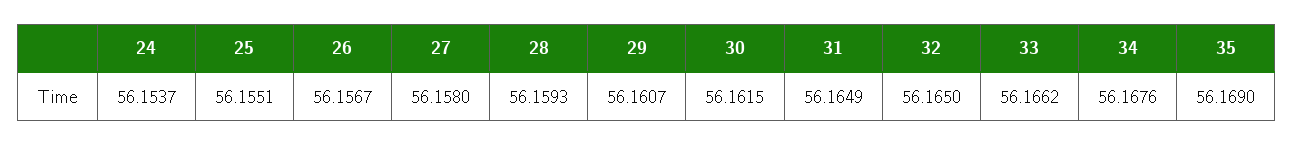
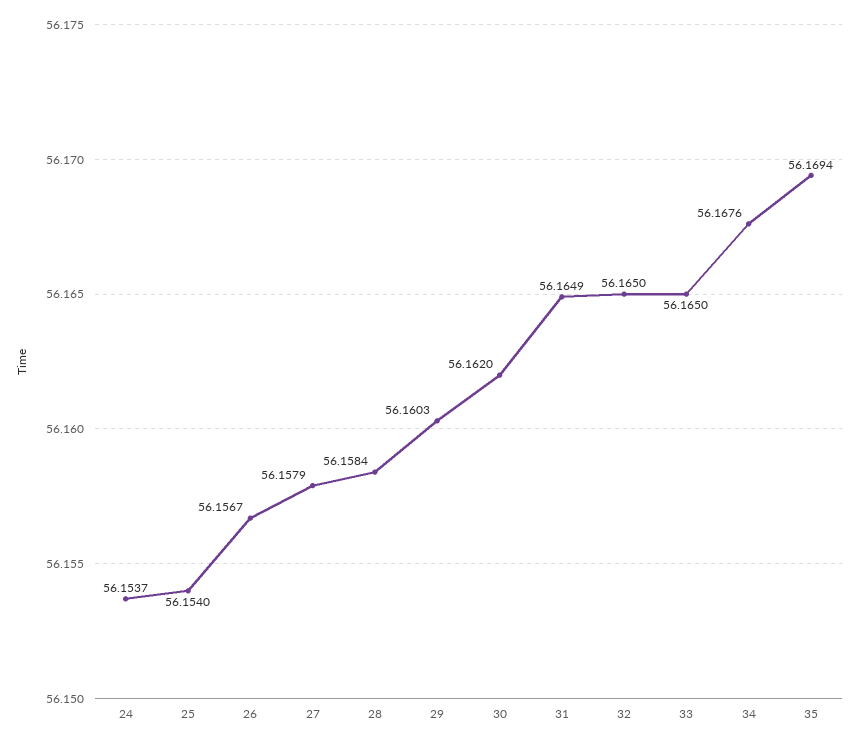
  {
    "24": 56.1537,
-   "25": 56.1551,
+   "25": 56.154,
    "26": 56.1567,
-   "27": 56.158,
+   "27": 56.1579,
-   "28": 56.1593,
+   "28": 56.1584,
-   "29": 56.1607,
+   "29": 56.1603,
-   "30": 56.1615,
+   "30": 56.162,
    "31": 56.1649,
    "32": 56.165,
-   "33": 56.1662,
+   "33": 56.165,
    "34": 56.1676,
-   "35": 56.169
+   "35": 56.1694
  }

